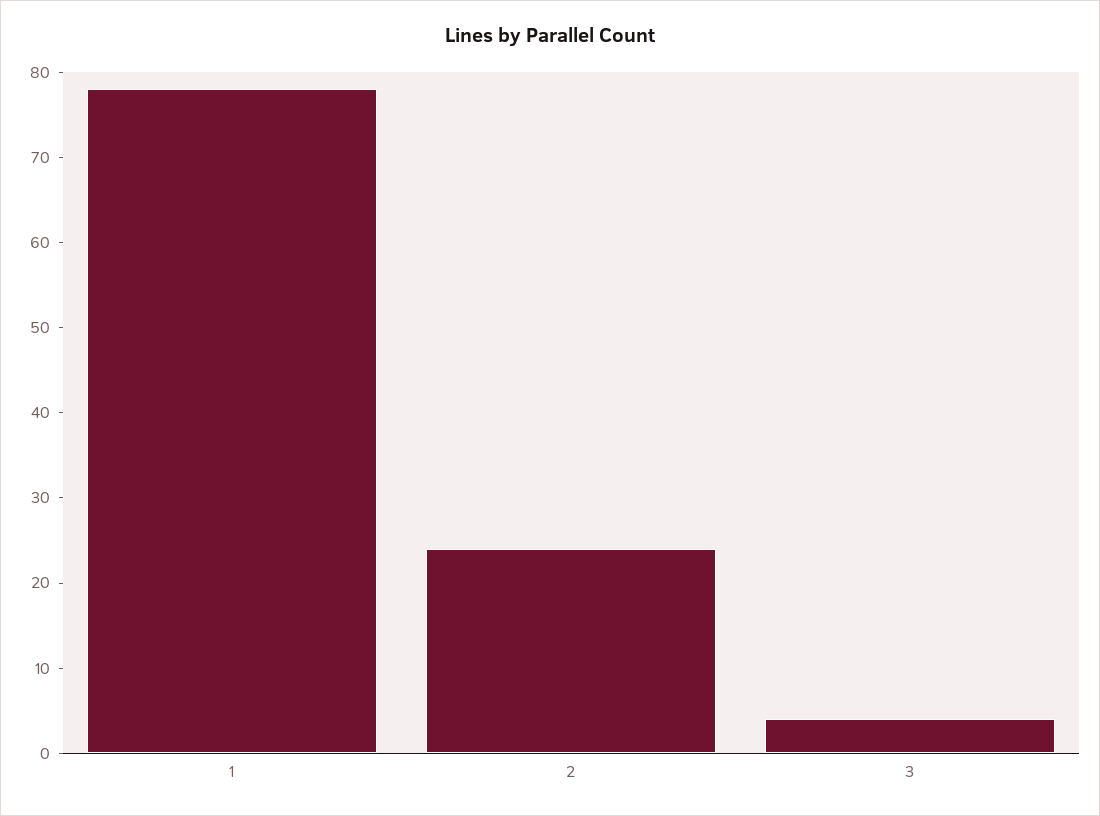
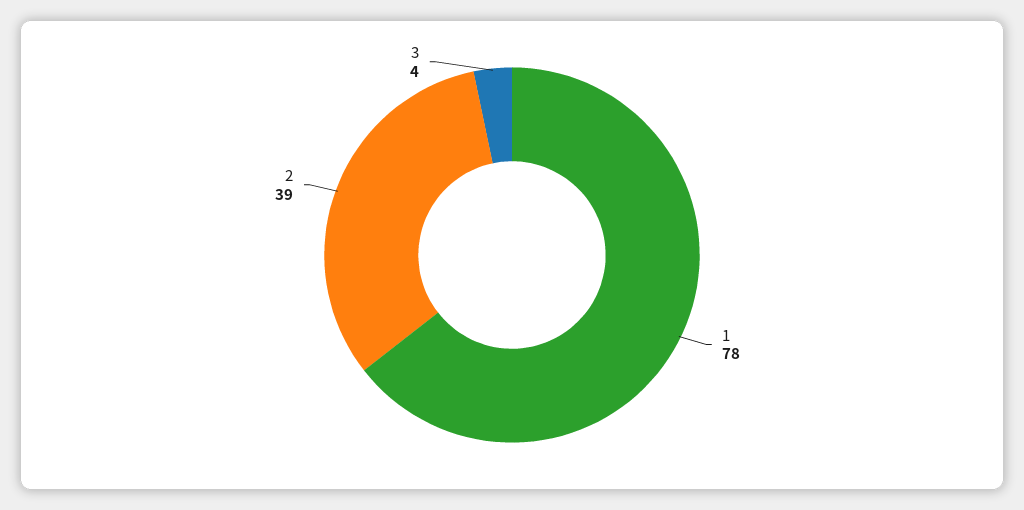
  {
    "1": 78,
-   "2": 24,
+   "2": 39,
    "3": 4
  }

